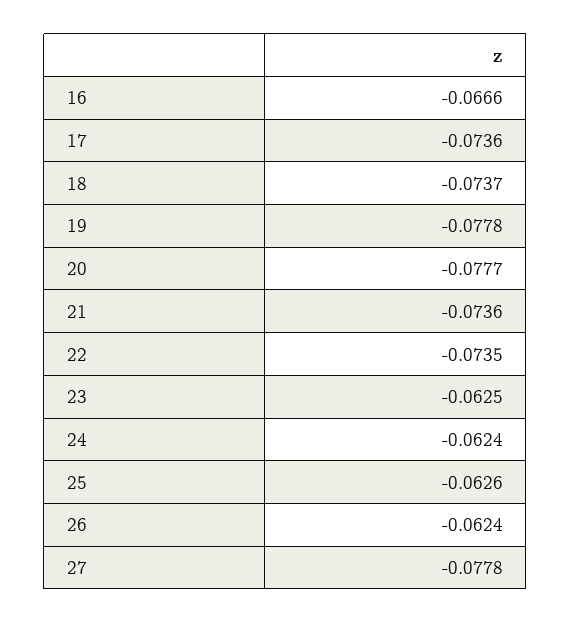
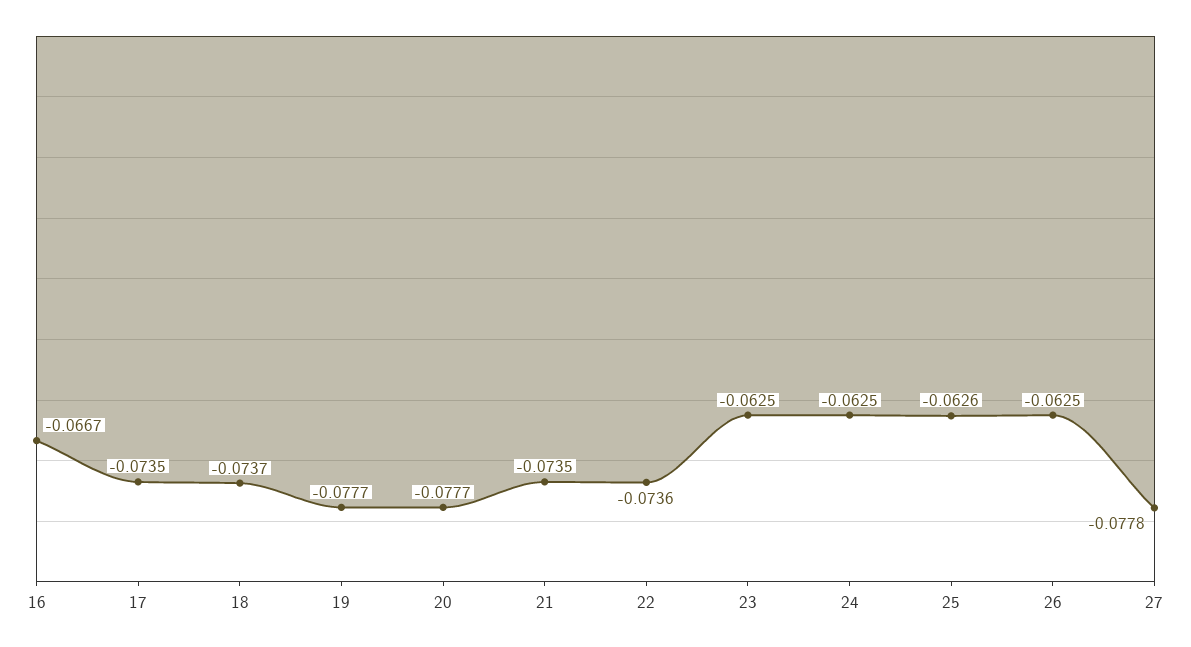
  {
-   "16": -0.0666,
+   "16": -0.0667,
-   "17": -0.0736,
+   "17": -0.0735,
    "18": -0.0737,
-   "19": -0.0778,
+   "19": -0.0777,
    "20": -0.0777,
-   "21": -0.0736,
+   "21": -0.0735,
-   "22": -0.0735,
+   "22": -0.0736,
    "23": -0.0625,
-   "24": -0.0624,
+   "24": -0.0625,
    "25": -0.0626,
-   "26": -0.0624,
+   "26": -0.0625,
    "27": -0.0778
  }

